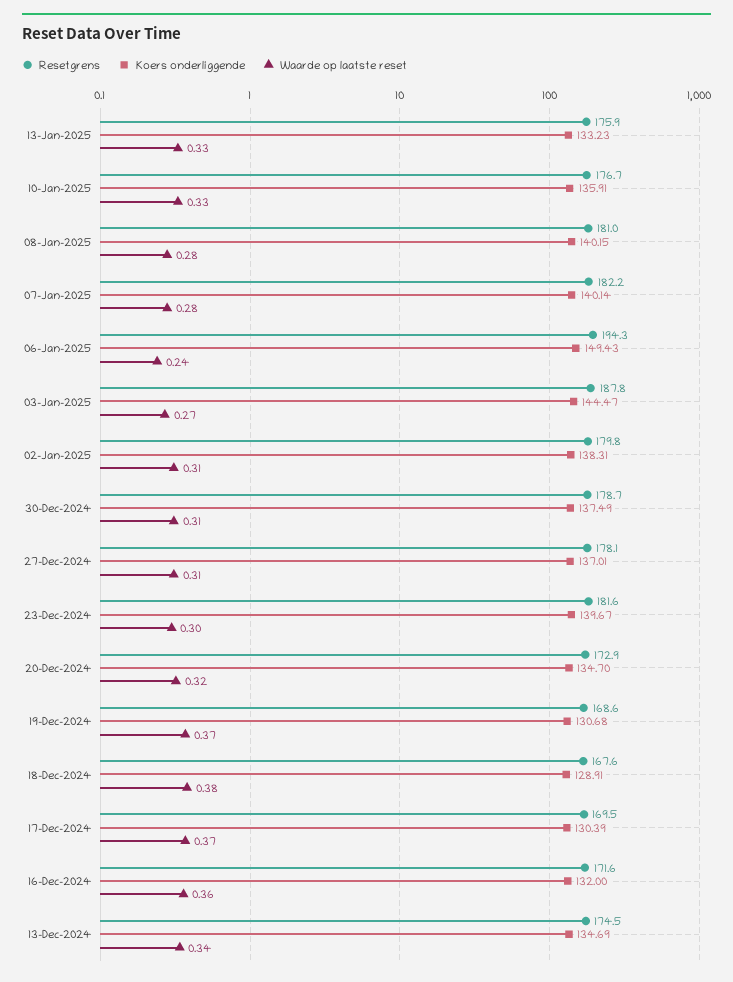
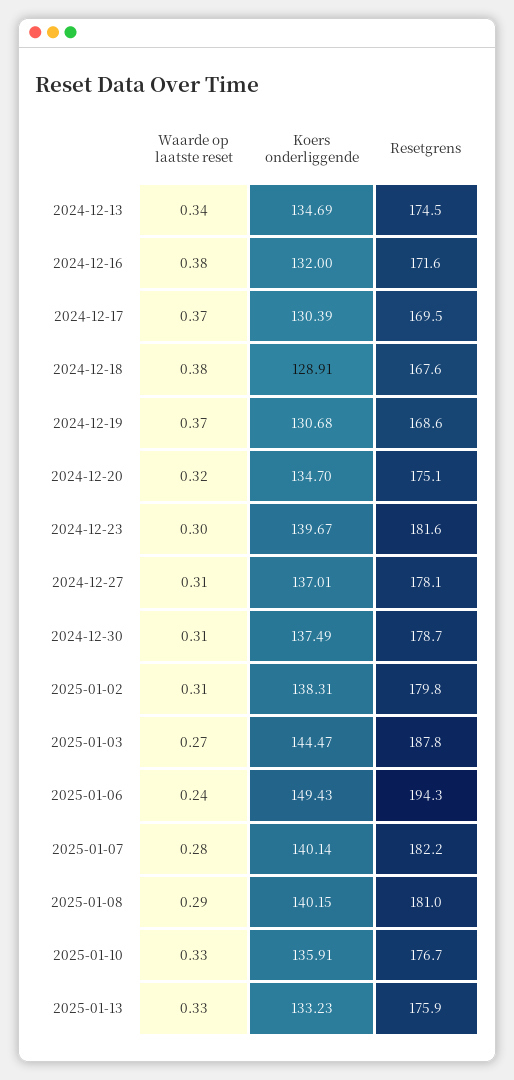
  {
    "Resetgrens": {
      "13-Jan-2025": 175.9,
      "10-Jan-2025": 176.7,
      "08-Jan-2025": 181,
      "07-Jan-2025": 182.2,
      "06-Jan-2025": 194.3,
      "03-Jan-2025": 187.8,
      "02-Jan-2025": 179.8,
      "30-Dec-2024": 178.7,
      "27-Dec-2024": 178.1,
      "23-Dec-2024": 181.6,
-     "20-Dec-2024": 172.9,
+     "20-Dec-2024": 175.1,
      "19-Dec-2024": 168.6,
      "18-Dec-2024": 167.6,
      "17-Dec-2024": 169.5,
      "16-Dec-2024": 171.6,
      "13-Dec-2024": 174.5
    },
    "Koers onderliggende": {
      "13-Jan-2025": 133.23,
      "10-Jan-2025": 135.91,
      "08-Jan-2025": 140.15,
      "07-Jan-2025": 140.14,
      "06-Jan-2025": 149.43,
      "03-Jan-2025": 144.47,
      "02-Jan-2025": 138.31,
      "30-Dec-2024": 137.49,
      "27-Dec-2024": 137.01,
      "23-Dec-2024": 139.67,
      "20-Dec-2024": 134.7,
      "19-Dec-2024": 130.68,
      "18-Dec-2024": 128.91,
      "17-Dec-2024": 130.39,
      "16-Dec-2024": 132,
      "13-Dec-2024": 134.69
    },
    "Waarde op laatste reset": {
      "13-Jan-2025": 0.33,
      "10-Jan-2025": 0.33,
-     "08-Jan-2025": 0.28,
+     "08-Jan-2025": 0.29,
      "07-Jan-2025": 0.28,
      "06-Jan-2025": 0.24,
      "03-Jan-2025": 0.27,
      "02-Jan-2025": 0.31,
      "30-Dec-2024": 0.31,
      "27-Dec-2024": 0.31,
      "23-Dec-2024": 0.3,
      "20-Dec-2024": 0.32,
      "19-Dec-2024": 0.37,
      "18-Dec-2024": 0.38,
      "17-Dec-2024": 0.37,
-     "16-Dec-2024": 0.36,
+     "16-Dec-2024": 0.38,
      "13-Dec-2024": 0.34
    }
  }

